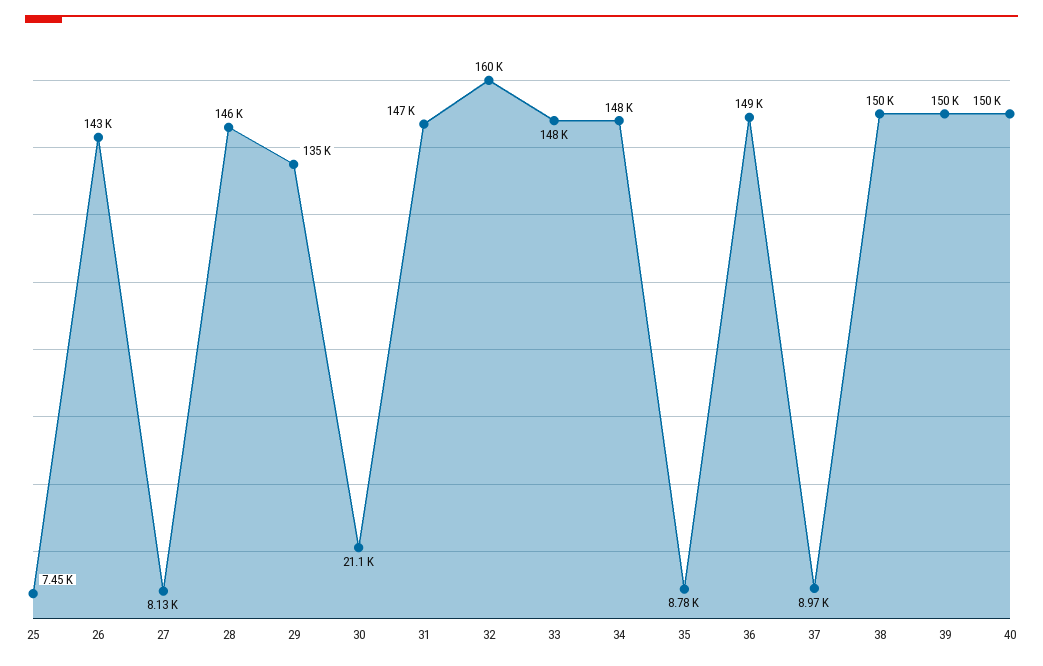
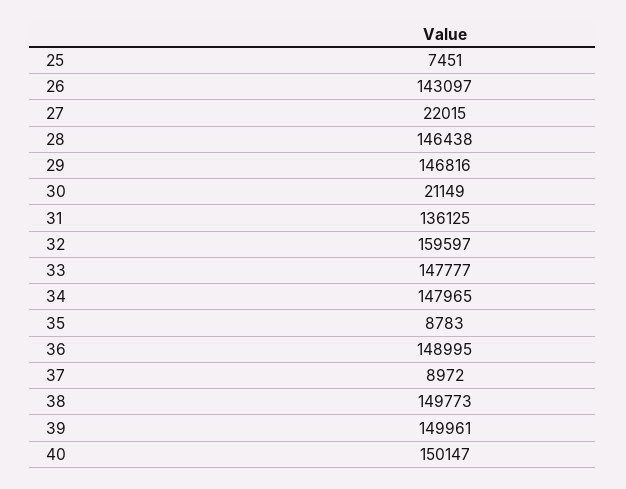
  {
    "25": 7451,
    "26": 143097,
-   "27": 8130,
+   "27": 22015,
    "28": 146438,
-   "29": 135000,
+   "29": 146816,
    "30": 21149,
-   "31": 147000,
+   "31": 136125,
    "32": 159597,
    "33": 147777,
    "34": 147965,
    "35": 8783,
    "36": 148995,
    "37": 8972,
    "38": 149773,
    "39": 149961,
    "40": 150147
  }

